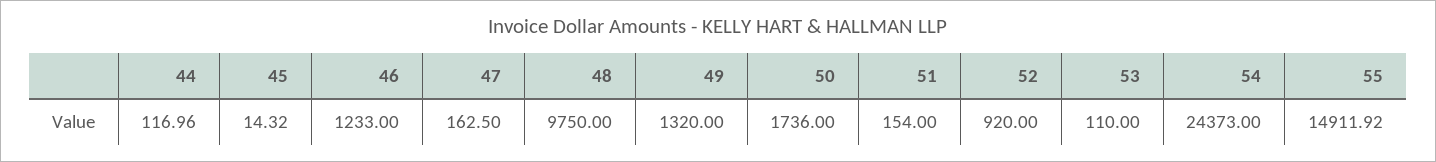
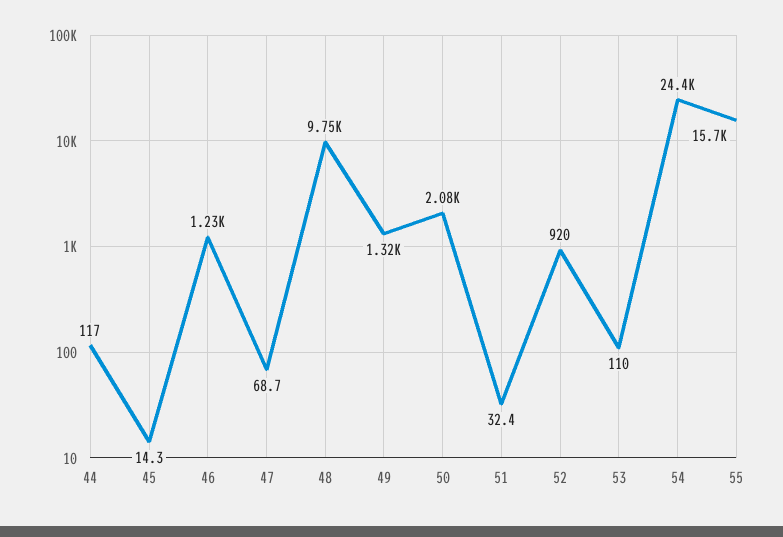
  {
    "44": 116.96,
    "45": 14.32,
    "46": 1233,
-   "47": 162.5,
+   "47": 68.7,
    "48": 9750,
    "49": 1320,
-   "50": 1736,
+   "50": 2080,
-   "51": 154,
+   "51": 32.4,
    "52": 920,
    "53": 110,
    "54": 24373,
-   "55": 14911.92
+   "55": 15700
  }

